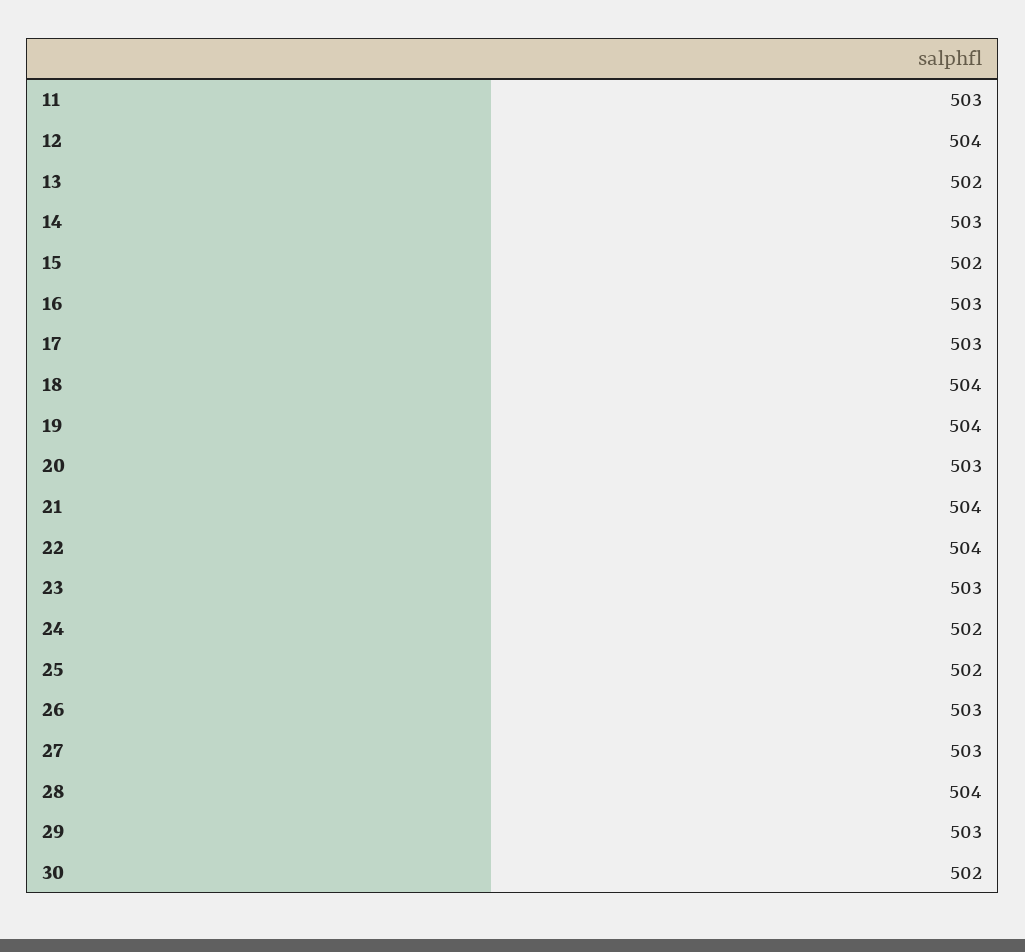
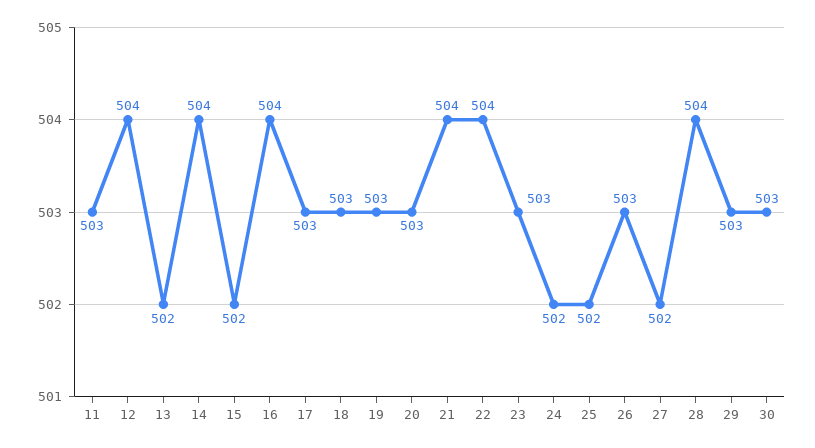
  {
    "11": 503,
    "12": 504,
    "13": 502,
-   "14": 503,
+   "14": 504,
    "15": 502,
-   "16": 503,
+   "16": 504,
    "17": 503,
-   "18": 504,
+   "18": 503,
-   "19": 504,
+   "19": 503,
    "20": 503,
    "21": 504,
    "22": 504,
    "23": 503,
    "24": 502,
    "25": 502,
    "26": 503,
-   "27": 503,
+   "27": 502,
    "28": 504,
    "29": 503,
-   "30": 502
+   "30": 503
  }

